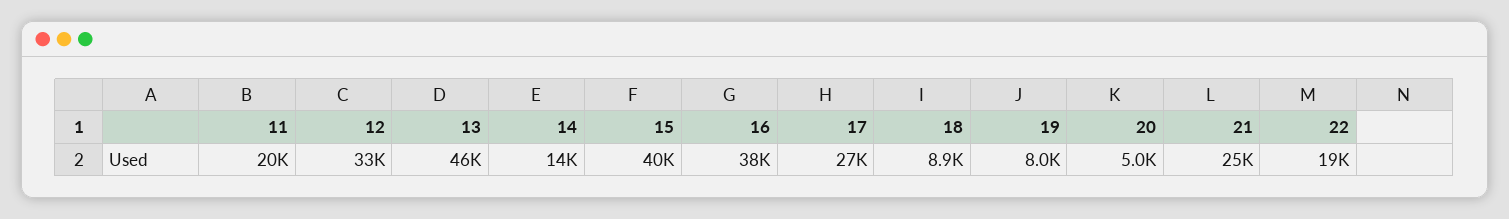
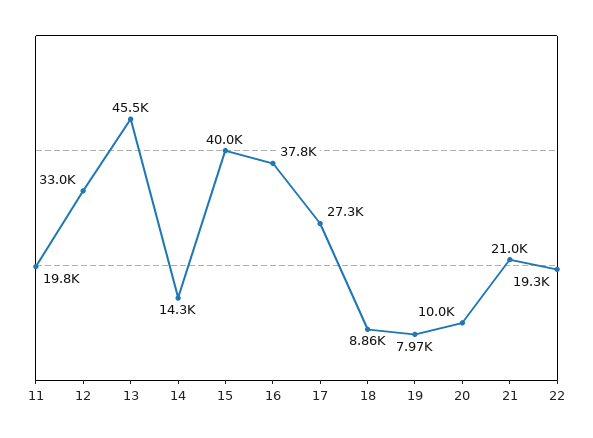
  {
    "11": 19800,
    "12": 33000,
    "13": 45500,
    "14": 14300,
    "15": 40000,
    "16": 37800,
    "17": 27300,
    "18": 8860,
    "19": 7970,
-   "20": 5000,
+   "20": 10000,
-   "21": 25000,
+   "21": 21000,
    "22": 19300
  }

